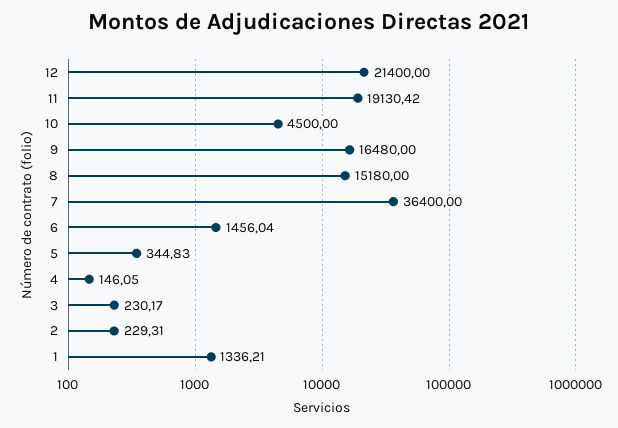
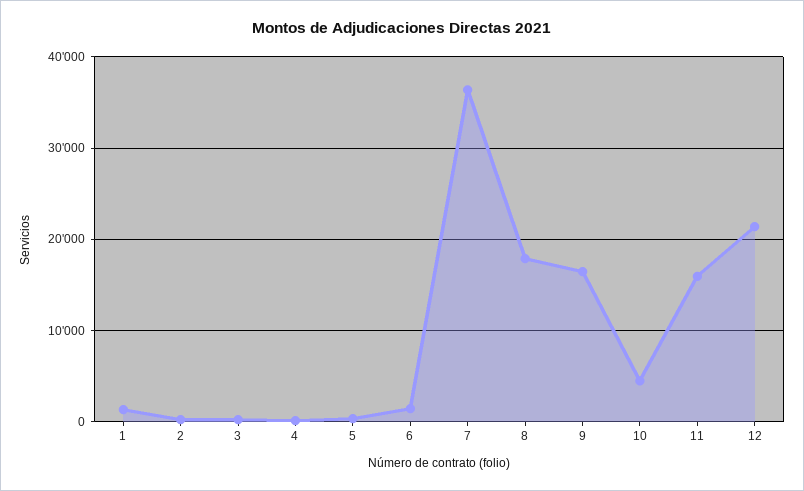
  {
    "12": 21400,
-   "11": 19130.42,
+   "11": 16000,
    "10": 4500,
    "9": 16480,
-   "8": 15180,
+   "8": 18000,
    "7": 36400,
    "6": 1456.04,
    "5": 344.83,
    "4": 146.05,
    "3": 230.17,
    "2": 229.31,
    "1": 1336.21
  }

